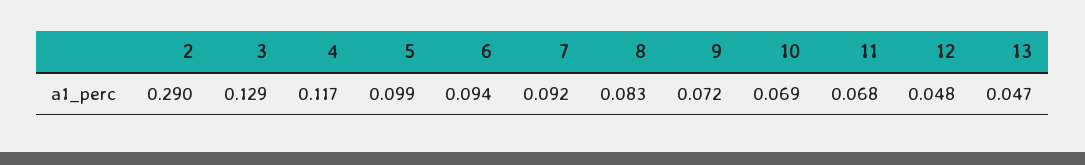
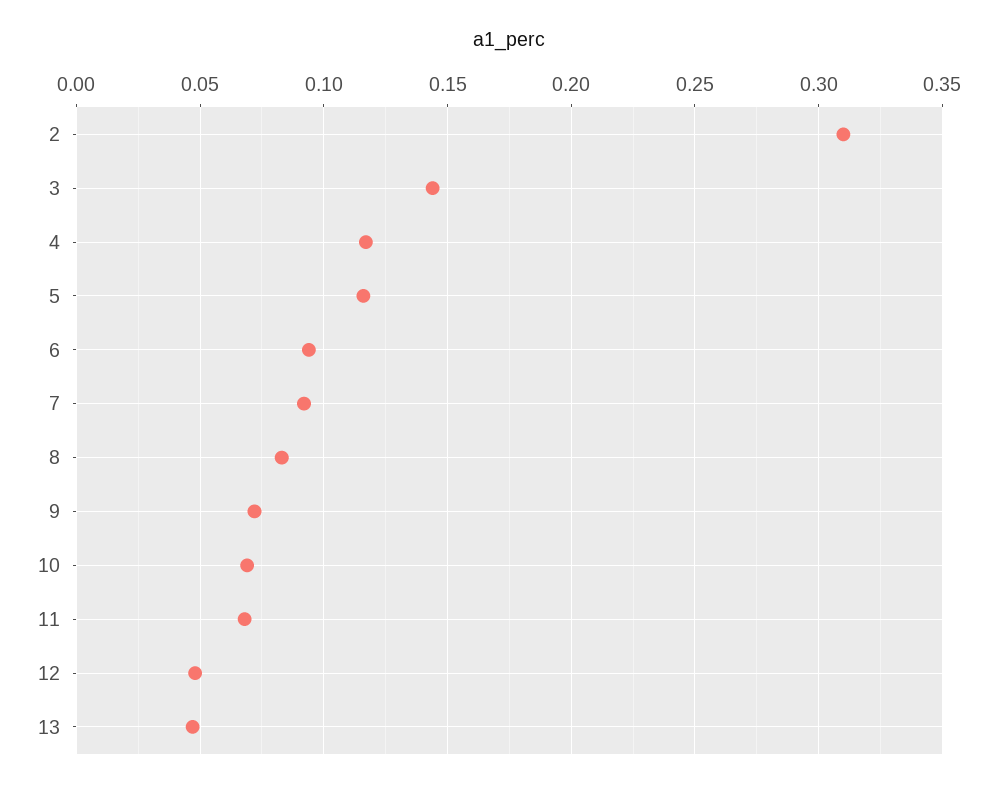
  {
-   "2": 0.29,
+   "2": 0.31,
-   "3": 0.129,
+   "3": 0.145,
    "4": 0.117,
-   "5": 0.099,
+   "5": 0.115,
    "6": 0.094,
    "7": 0.092,
    "8": 0.083,
    "9": 0.072,
    "10": 0.069,
    "11": 0.068,
    "12": 0.048,
    "13": 0.047
  }

